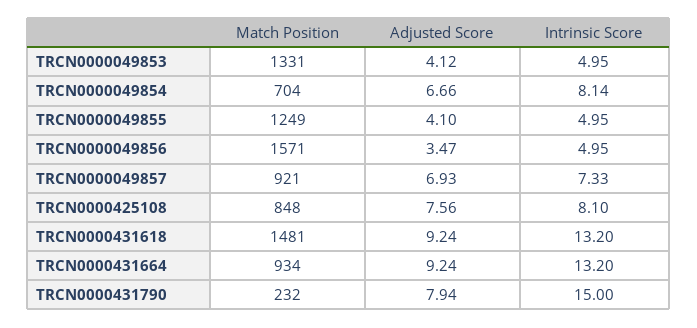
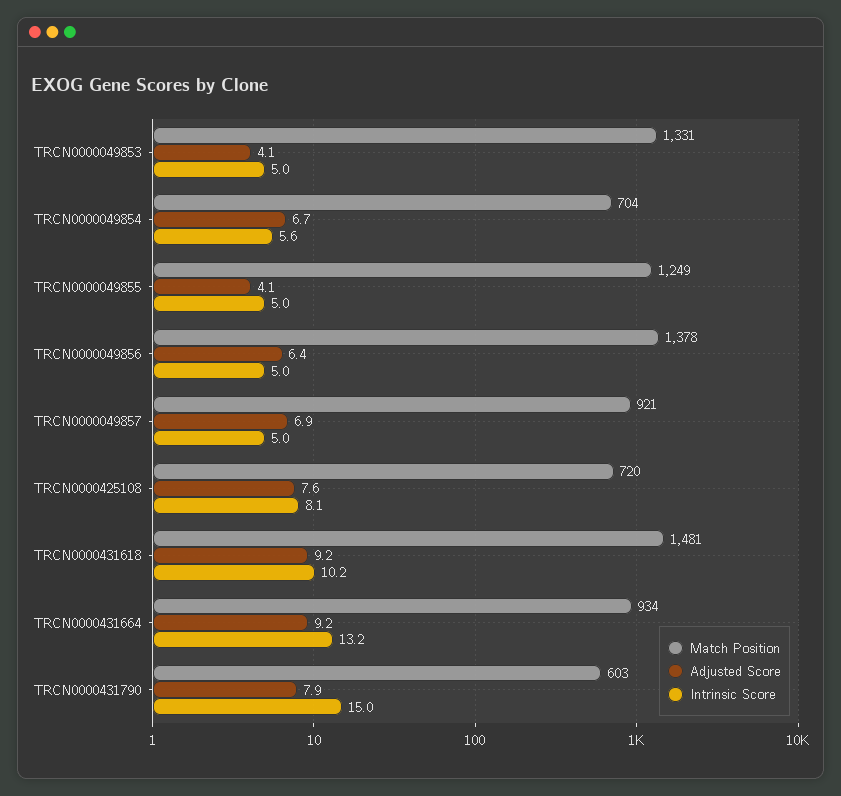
  {
    "Match Position": {
      "TRCN0000049853": 1331,
      "TRCN0000049854": 704,
      "TRCN0000049855": 1249,
-     "TRCN0000049856": 1571,
+     "TRCN0000049856": 1378,
      "TRCN0000049857": 921,
-     "TRCN0000425108": 848,
+     "TRCN0000425108": 720,
      "TRCN0000431618": 1481,
      "TRCN0000431664": 934,
-     "TRCN0000431790": 232
+     "TRCN0000431790": 603
    },
    "Adjusted Score": {
      "TRCN0000049853": 4.12,
      "TRCN0000049854": 6.66,
      "TRCN0000049855": 4.1,
-     "TRCN0000049856": 3.47,
+     "TRCN0000049856": 6.4,
      "TRCN0000049857": 6.93,
      "TRCN0000425108": 7.56,
      "TRCN0000431618": 9.24,
      "TRCN0000431664": 9.24,
      "TRCN0000431790": 7.94
    },
    "Intrinsic Score": {
      "TRCN0000049853": 4.95,
-     "TRCN0000049854": 8.14,
+     "TRCN0000049854": 5.6,
      "TRCN0000049855": 4.95,
      "TRCN0000049856": 4.95,
-     "TRCN0000049857": 7.33,
+     "TRCN0000049857": 5,
      "TRCN0000425108": 8.1,
-     "TRCN0000431618": 13.2,
+     "TRCN0000431618": 10.2,
      "TRCN0000431664": 13.2,
      "TRCN0000431790": 15
    }
  }

